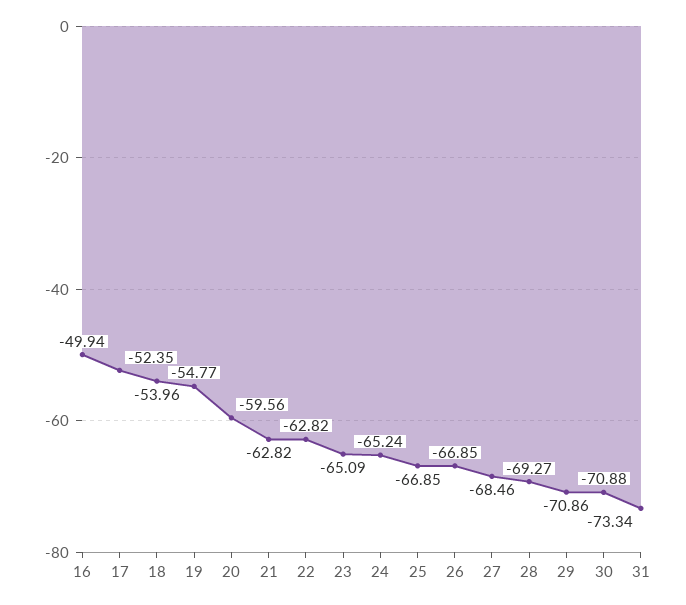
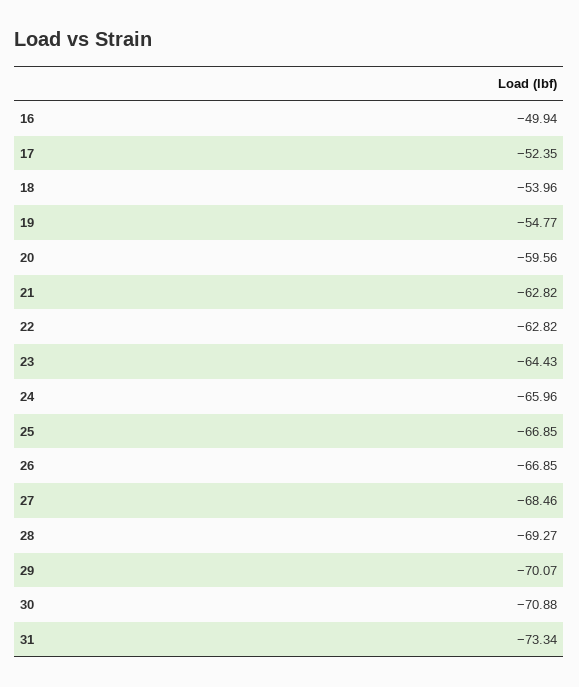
  {
    "16": -49.94,
    "17": -52.35,
    "18": -53.96,
    "19": -54.77,
    "20": -59.56,
    "21": -62.82,
    "22": -62.82,
-   "23": -65.09,
+   "23": -64.43,
-   "24": -65.24,
+   "24": -65.96,
    "25": -66.85,
    "26": -66.85,
    "27": -68.46,
    "28": -69.27,
-   "29": -70.86,
+   "29": -70.07,
    "30": -70.88,
    "31": -73.34
  }

